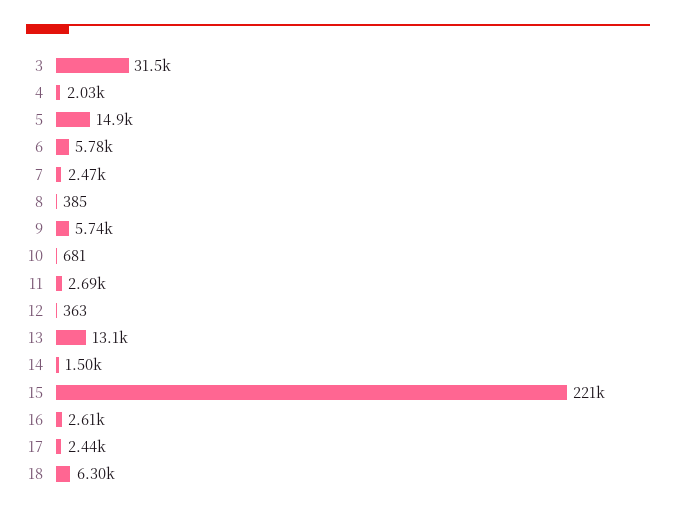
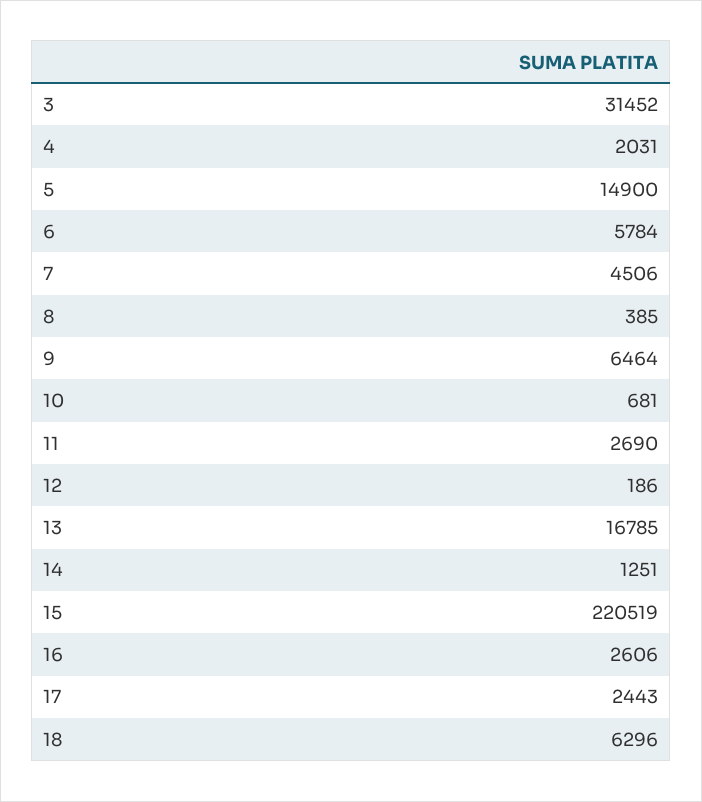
  {
    "3": 31452,
    "4": 2031,
    "5": 14900,
    "6": 5784,
-   "7": 2470,
+   "7": 4506,
    "8": 385,
-   "9": 5740,
+   "9": 6464,
    "10": 681,
    "11": 2690,
-   "12": 363,
+   "12": 186,
-   "13": 13100,
+   "13": 16785,
-   "14": 1500,
+   "14": 1251,
    "15": 220519,
    "16": 2606,
    "17": 2443,
    "18": 6296
  }

